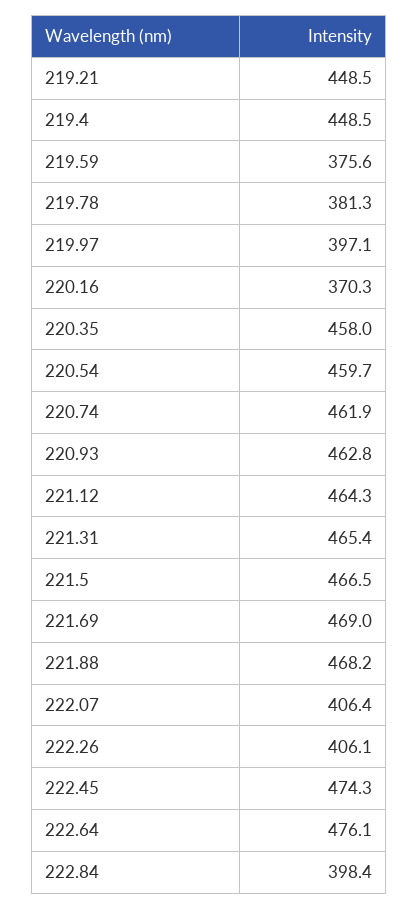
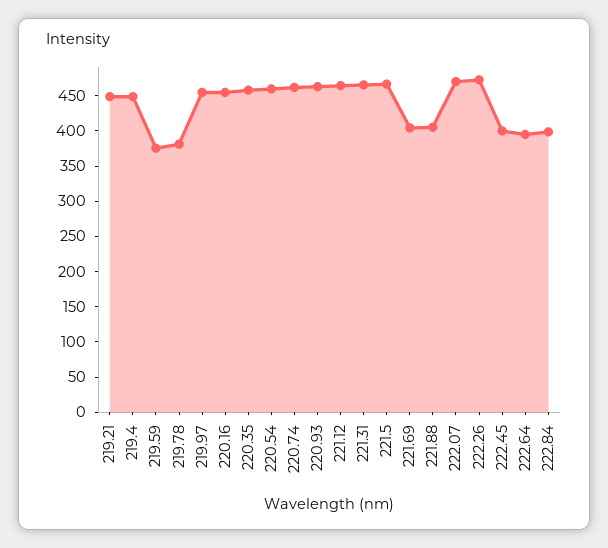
  {
    "219.21": 448.5,
    "219.4": 448.5,
    "219.59": 375.6,
    "219.78": 381.3,
-   "219.97": 397.1,
+   "219.97": 450,
-   "220.16": 370.3,
+   "220.16": 450,
    "220.35": 458,
    "220.54": 459.7,
    "220.74": 461.9,
    "220.93": 462.8,
    "221.12": 464.3,
    "221.31": 465.4,
    "221.5": 466.5,
-   "221.69": 469,
+   "221.69": 400,
-   "221.88": 468.2,
+   "221.88": 400,
-   "222.07": 406.4,
+   "222.07": 475,
-   "222.26": 406.1,
+   "222.26": 475,
-   "222.45": 474.3,
+   "222.45": 400,
-   "222.64": 476.1,
+   "222.64": 400,
    "222.84": 398.4
  }

